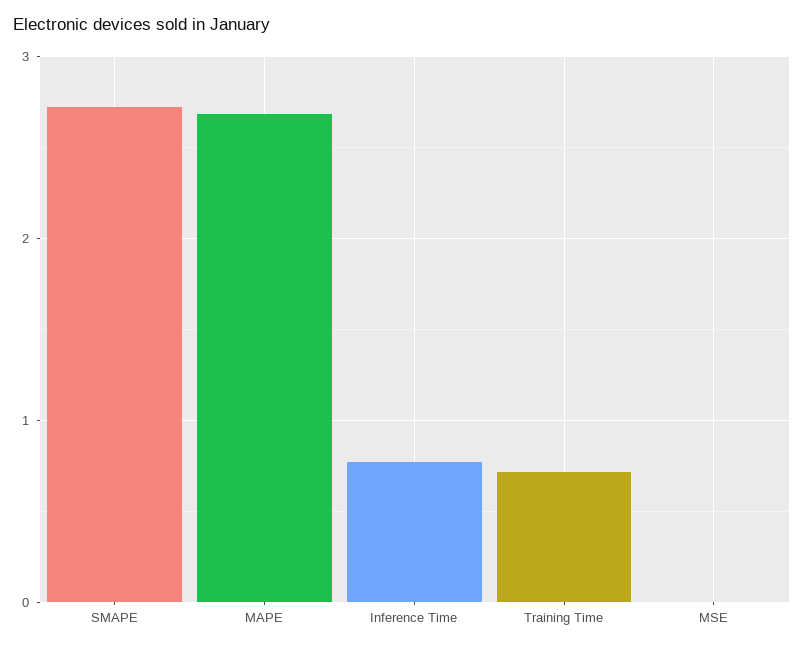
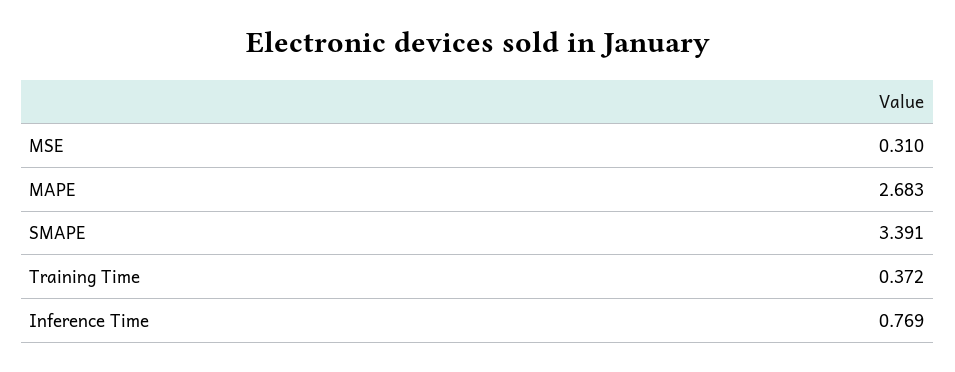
  {
-   "SMAPE": 2.7,
+   "SMAPE": 3.391,
    "MAPE": 2.683,
    "Inference Time": 0.769,
-   "Training Time": 0.7,
+   "Training Time": 0.372,
-   "MSE": 0
+   "MSE": 0.31
  }

